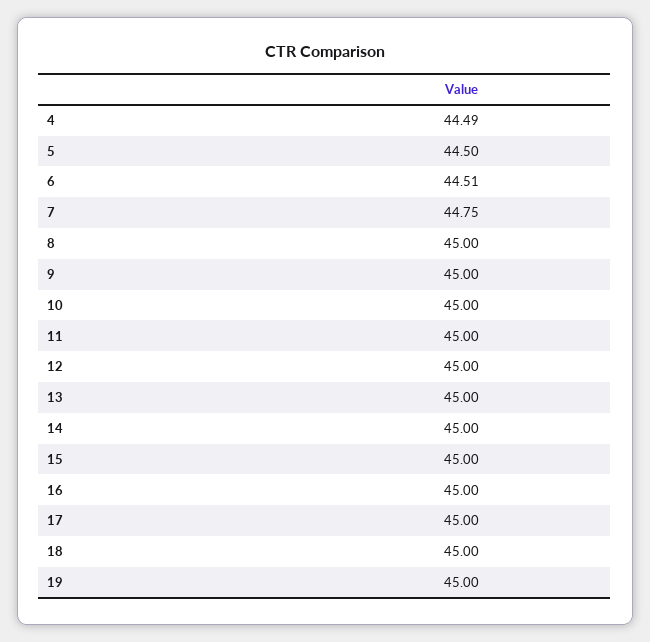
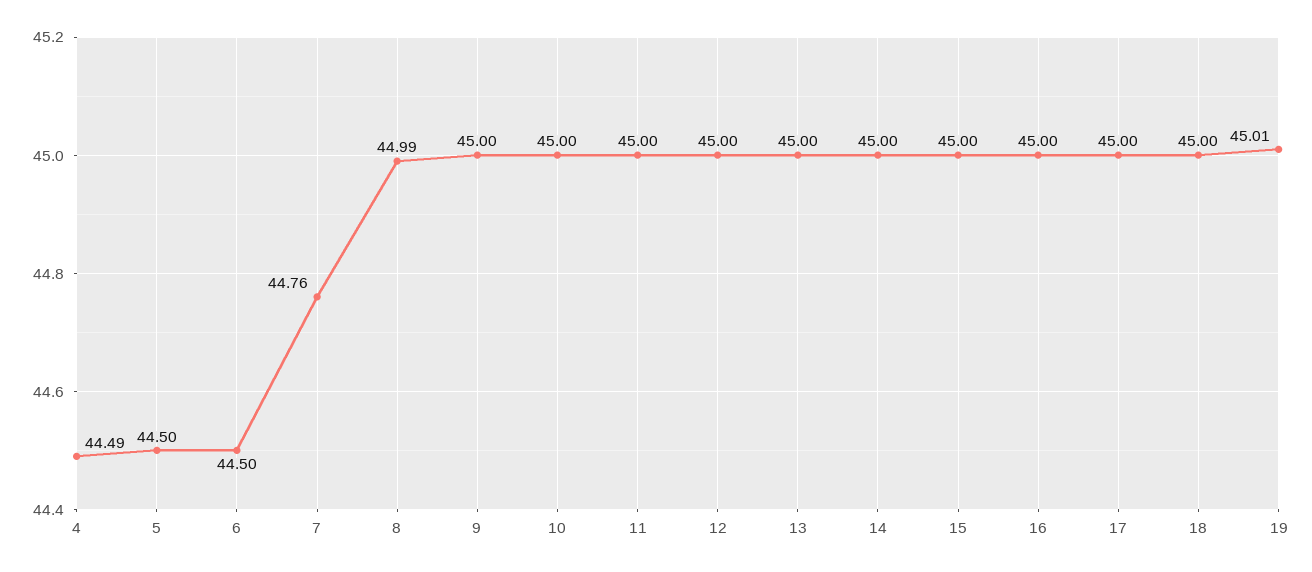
  {
    "4": 44.49,
    "5": 44.5,
-   "6": 44.51,
+   "6": 44.5,
-   "7": 44.75,
+   "7": 44.76,
-   "8": 45,
+   "8": 44.99,
    "9": 45,
    "10": 45,
    "11": 45,
    "12": 45,
    "13": 45,
    "14": 45,
    "15": 45,
    "16": 45,
    "17": 45,
    "18": 45,
-   "19": 45
+   "19": 45.01
  }

